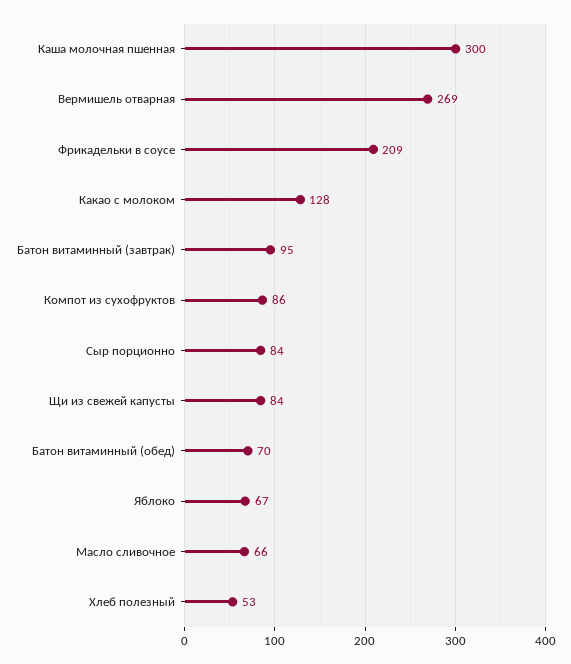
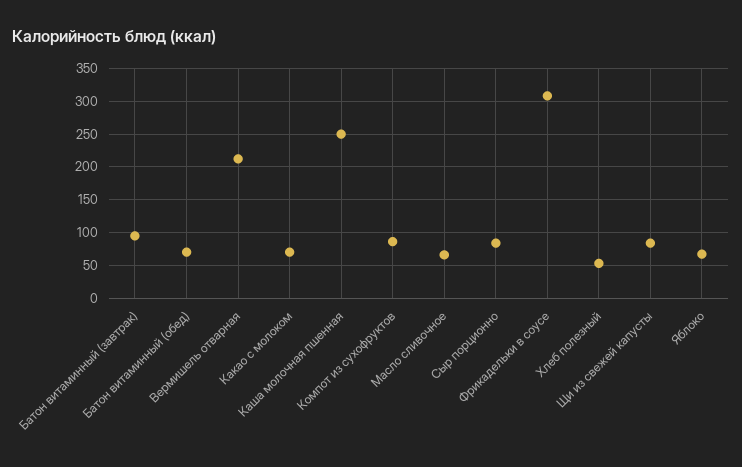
  {
-   "Каша молочная пшенная": 300,
+   "Каша молочная пшенная": 250,
-   "Вермишель отварная": 269,
+   "Вермишель отварная": 210,
-   "Фрикадельки в соусе": 209,
+   "Фрикадельки в соусе": 310,
-   "Какао с молоком": 128,
+   "Какао с молоком": 70,
    "Батон витаминный (завтрак)": 95,
    "Компот из сухофруктов": 86,
    "Сыр порционно": 84,
    "Щи из свежей капусты": 84,
    "Батон витаминный (обед)": 70,
    "Яблоко": 67,
    "Масло сливочное": 66,
    "Хлеб полезный": 53
  }

